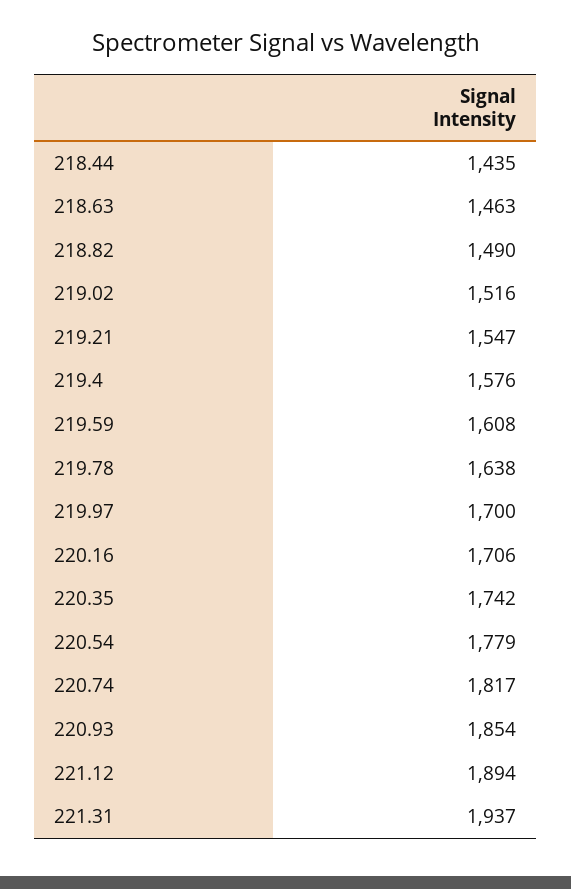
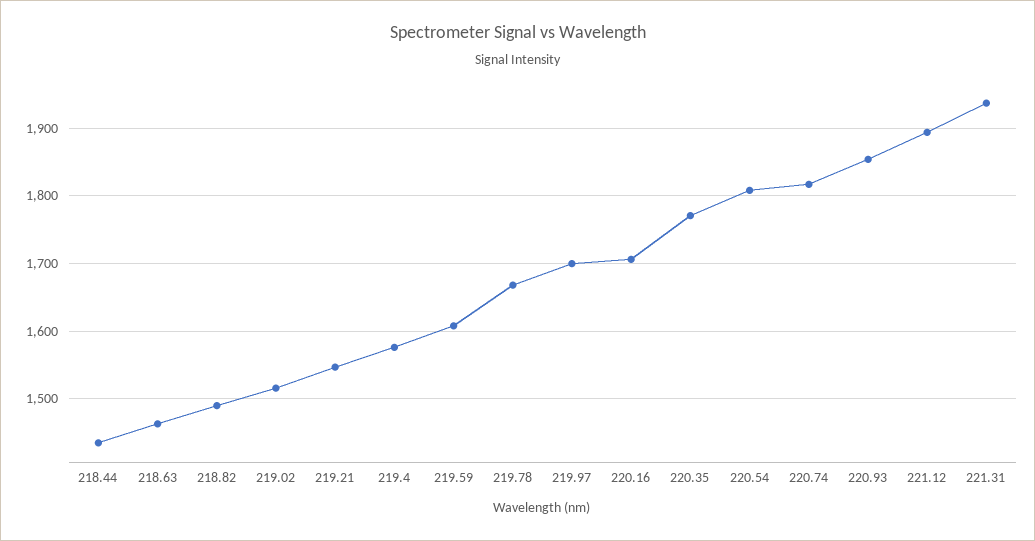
  {
    "218.44": 1435,
    "218.63": 1463,
    "218.82": 1490,
    "219.02": 1516,
    "219.21": 1547,
    "219.4": 1576,
    "219.59": 1608,
-   "219.78": 1638,
+   "219.78": 1670,
    "219.97": 1700,
    "220.16": 1706,
-   "220.35": 1742,
+   "220.35": 1770,
-   "220.54": 1779,
+   "220.54": 1810,
    "220.74": 1817,
    "220.93": 1854,
    "221.12": 1894,
    "221.31": 1937
  }

